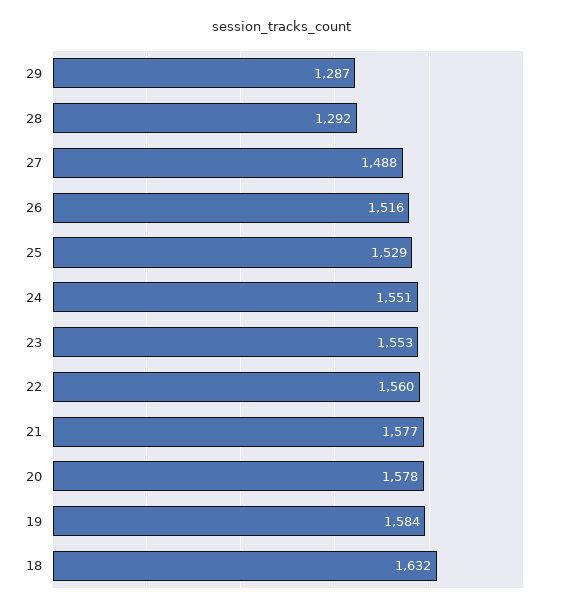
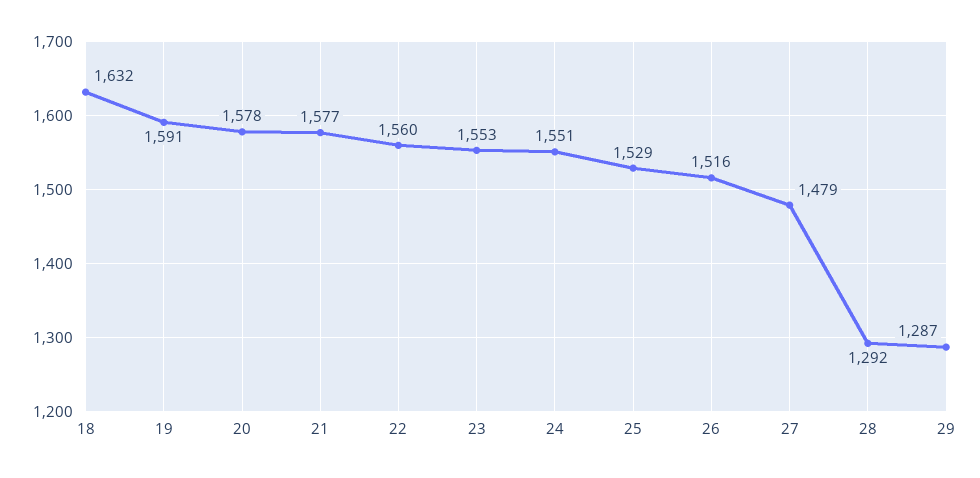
  {
    "29": 1287,
    "28": 1292,
-   "27": 1488,
+   "27": 1479,
    "26": 1516,
    "25": 1529,
    "24": 1551,
    "23": 1553,
    "22": 1560,
    "21": 1577,
    "20": 1578,
-   "19": 1584,
+   "19": 1591,
    "18": 1632
  }

